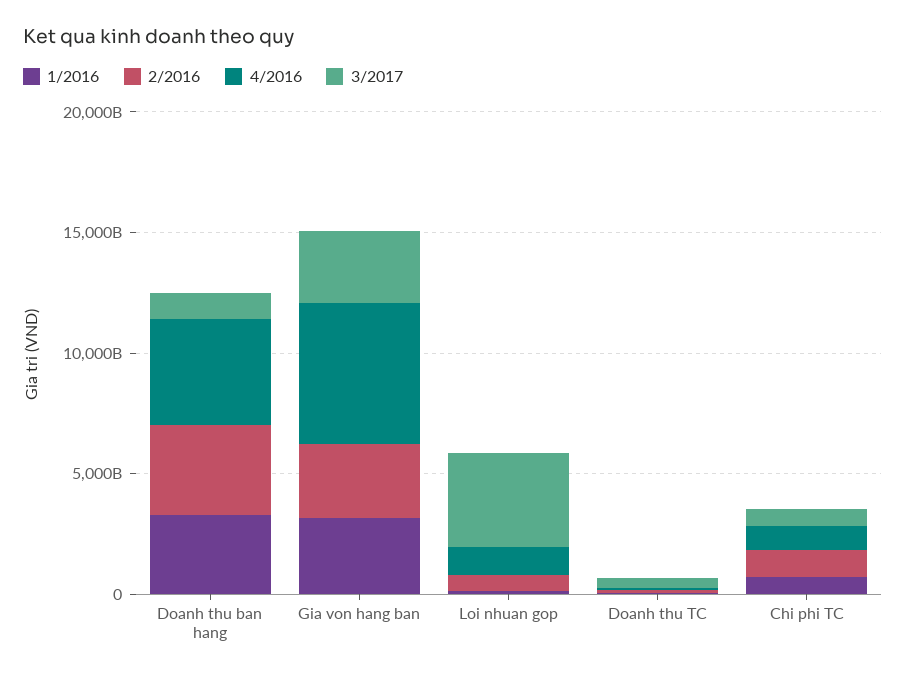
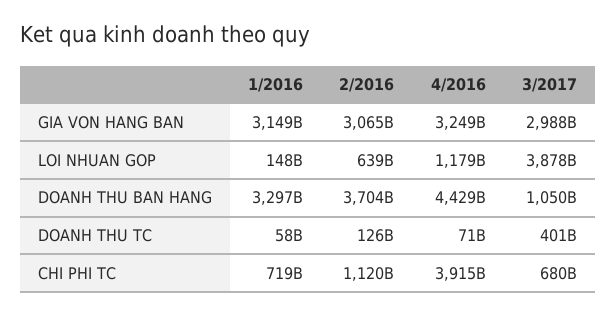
  {
    "1/2016": {
      "Doanh thu ban hang": 3297000000000,
      "Gia von hang ban": 3149000000000,
      "Loi nhuan gop": 148000000000,
      "Doanh thu TC": 58000000000,
      "Chi phi TC": 719000000000
    },
    "2/2016": {
      "Doanh thu ban hang": 3704000000000,
      "Gia von hang ban": 3065000000000,
      "Loi nhuan gop": 639000000000,
      "Doanh thu TC": 126000000000,
      "Chi phi TC": 1120000000000
    },
    "4/2016": {
      "Doanh thu ban hang": 4429000000000,
-     "Gia von hang ban": 6000000000000,
+     "Gia von hang ban": 3249000000000,
      "Loi nhuan gop": 1179000000000,
      "Doanh thu TC": 71000000000,
-     "Chi phi TC": 1000000000000
+     "Chi phi TC": 3915000000000
    },
    "3/2017": {
      "Doanh thu ban hang": 1050000000000,
      "Gia von hang ban": 2988000000000,
      "Loi nhuan gop": 3878000000000,
      "Doanh thu TC": 401000000000,
      "Chi phi TC": 680000000000
    }
  }

